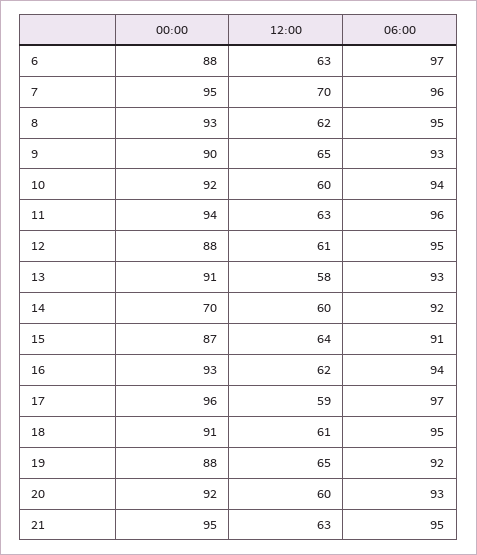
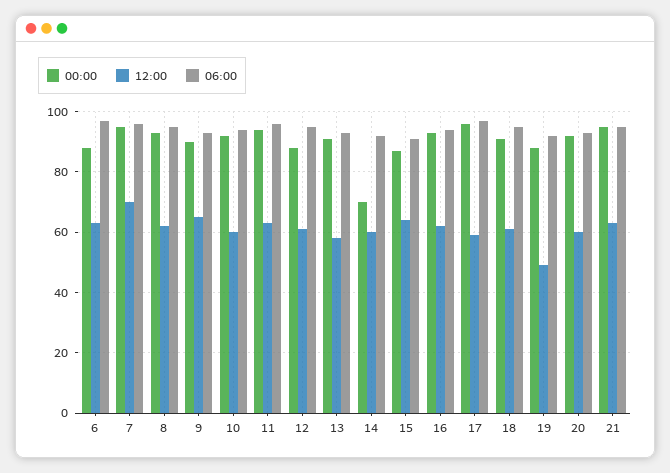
  {
    "00:00": {
      "6": 88,
      "7": 95,
      "8": 93,
      "9": 90,
      "10": 92,
      "11": 94,
      "12": 88,
      "13": 91,
      "14": 70,
      "15": 87,
      "16": 93,
      "17": 96,
      "18": 91,
      "19": 88,
      "20": 92,
      "21": 95
    },
    "12:00": {
      "6": 63,
      "7": 70,
      "8": 62,
      "9": 65,
      "10": 60,
      "11": 63,
      "12": 61,
      "13": 58,
      "14": 60,
      "15": 64,
      "16": 62,
      "17": 59,
      "18": 61,
-     "19": 65,
+     "19": 50,
      "20": 60,
      "21": 63
    },
    "06:00": {
      "6": 97,
      "7": 96,
      "8": 95,
      "9": 93,
      "10": 94,
      "11": 96,
      "12": 95,
      "13": 93,
      "14": 92,
      "15": 91,
      "16": 94,
      "17": 97,
      "18": 95,
      "19": 92,
      "20": 93,
      "21": 95
    }
  }

